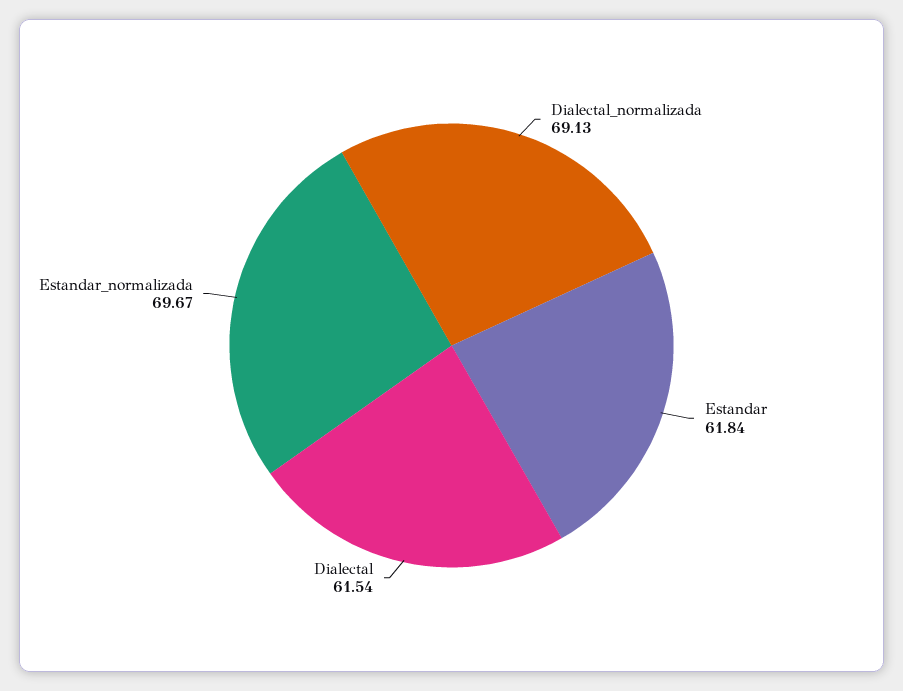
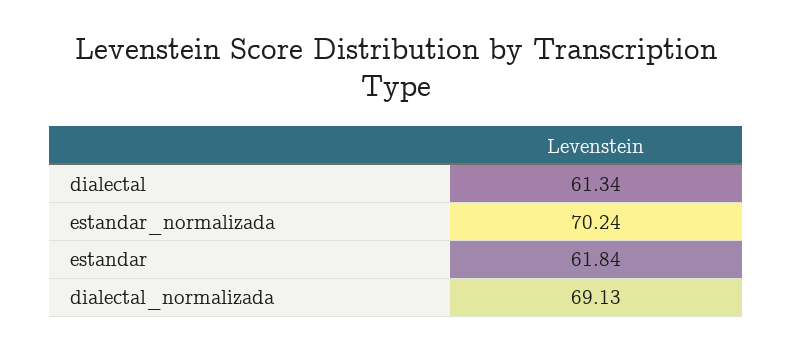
  {
    "Dialectal_normalizada": 69.13,
    "Estandar": 61.84,
-   "Dialectal": 61.54,
+   "Dialectal": 61.34,
-   "Estandar_normalizada": 69.67
+   "Estandar_normalizada": 70.24
  }

